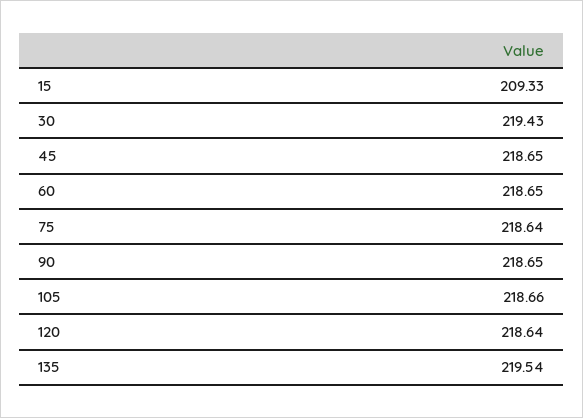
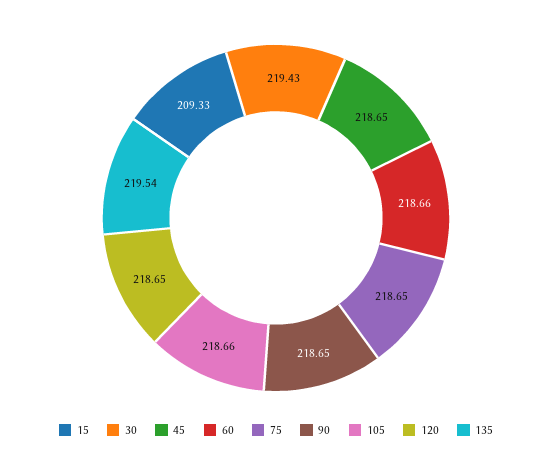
  {
    "15": 209.33,
    "30": 219.43,
    "45": 218.65,
-   "60": 218.65,
+   "60": 218.66,
-   "75": 218.64,
+   "75": 218.65,
    "90": 218.65,
    "105": 218.66,
-   "120": 218.64,
+   "120": 218.65,
    "135": 219.54
  }

